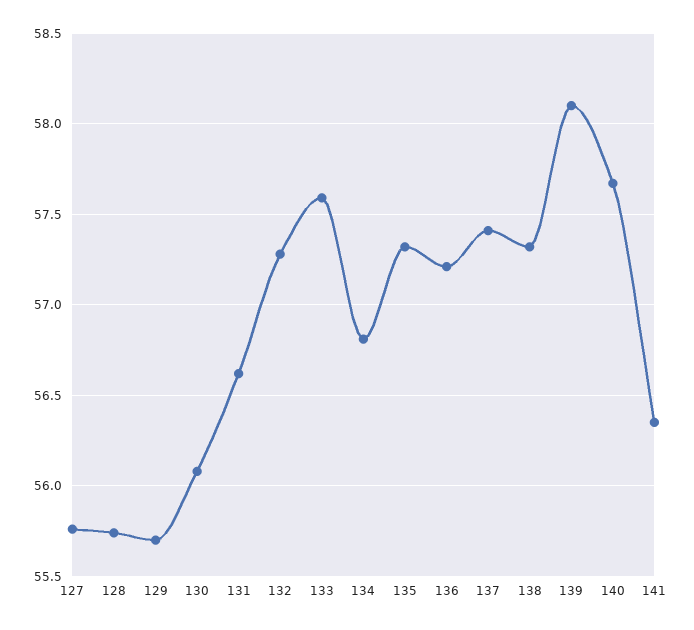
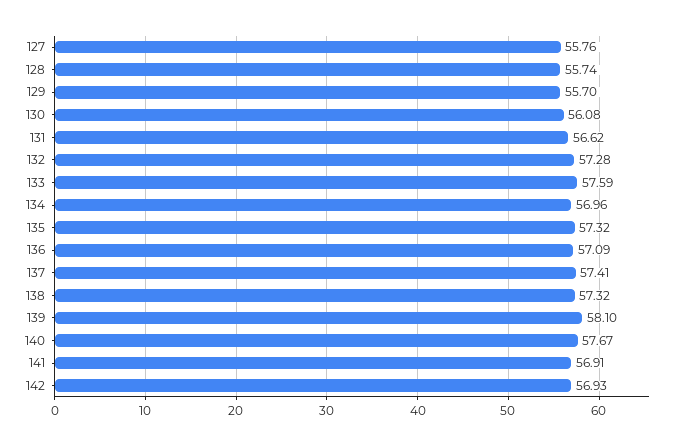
  {
    "127": 55.76,
    "128": 55.74,
    "129": 55.7,
    "130": 56.08,
    "131": 56.62,
    "132": 57.28,
    "133": 57.59,
-   "134": 56.8,
+   "134": 56.96,
    "135": 57.32,
-   "136": 57.2,
+   "136": 57.09,
    "137": 57.41,
    "138": 57.32,
    "139": 58.1,
    "140": 57.67,
-   "141": 56.35
+   "141": 56.91,
+   "142": 56.93
  }

